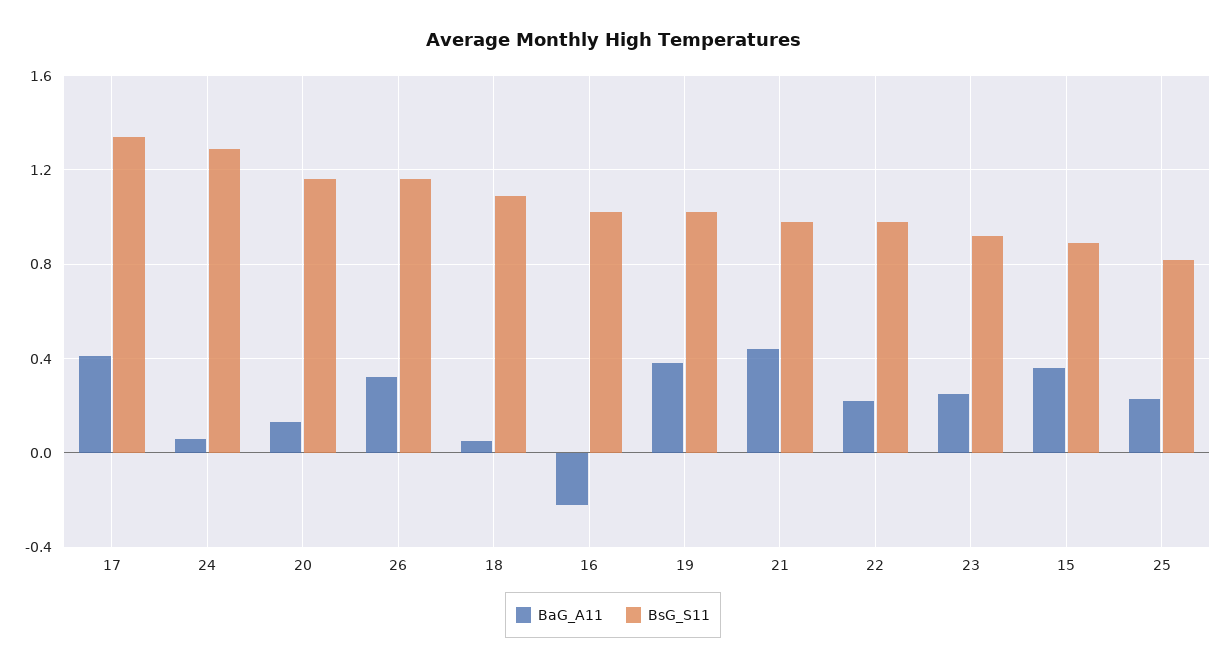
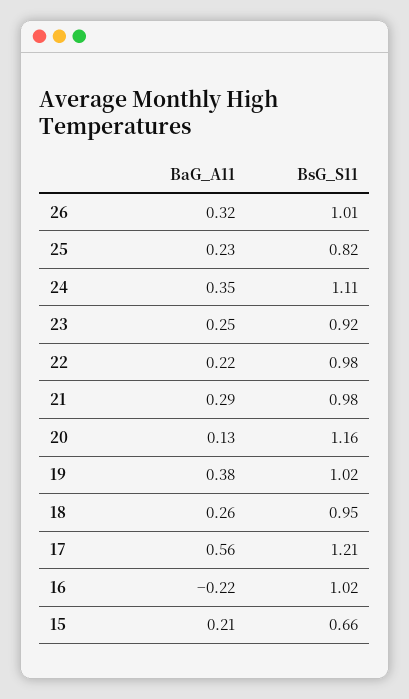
  {
    "BaG_A11": {
-     "17": 0.4,
+     "17": 0.56,
-     "24": 0.05,
+     "24": 0.35,
      "20": 0.13,
      "26": 0.32,
-     "18": 0.05,
+     "18": 0.26,
      "16": -0.22,
      "19": 0.38,
-     "21": 0.45,
+     "21": 0.29,
      "22": 0.22,
      "23": 0.25,
-     "15": 0.35,
+     "15": 0.21,
      "25": 0.23
    },
    "BsG_S11": {
-     "17": 1.35,
+     "17": 1.21,
-     "24": 1.3,
+     "24": 1.11,
      "20": 1.16,
-     "26": 1.15,
+     "26": 1.01,
-     "18": 1.1,
+     "18": 0.95,
      "16": 1.02,
      "19": 1.02,
      "21": 0.98,
      "22": 0.98,
      "23": 0.92,
-     "15": 0.9,
+     "15": 0.66,
      "25": 0.82
    }
  }

